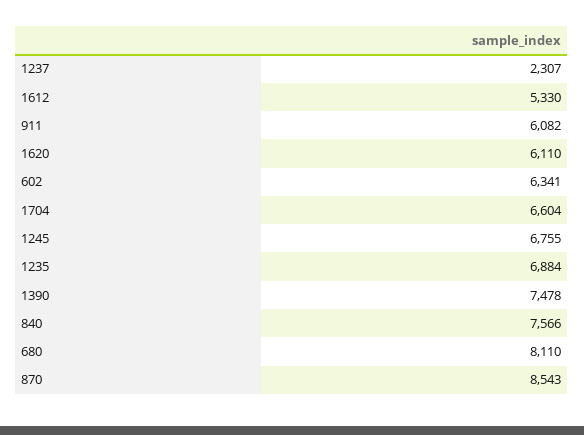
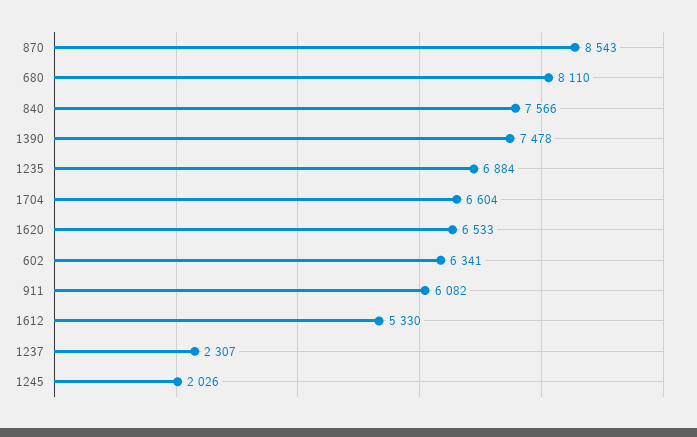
  {
    "1237": 2307,
    "1612": 5330,
    "911": 6082,
-   "1620": 6110,
+   "1620": 6533,
    "602": 6341,
    "1704": 6604,
-   "1245": 6755,
+   "1245": 2026,
    "1235": 6884,
    "1390": 7478,
    "840": 7566,
    "680": 8110,
    "870": 8543
  }

